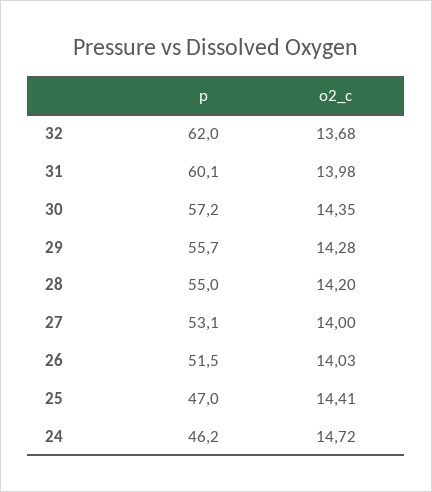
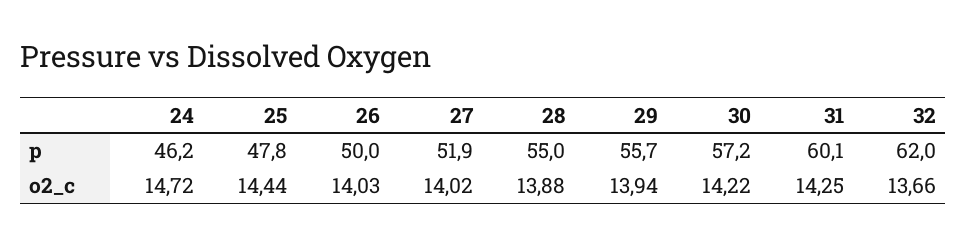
  {
    "p": {
      "32": 62,
      "31": 60.1,
      "30": 57.2,
      "29": 55.7,
      "28": 55,
-     "27": 53.1,
+     "27": 51.9,
-     "26": 51.5,
+     "26": 50,
-     "25": 47,
+     "25": 47.8,
      "24": 46.2
    },
    "o2_c": {
-     "32": 13.68,
+     "32": 13.66,
-     "31": 13.98,
+     "31": 14.25,
-     "30": 14.35,
+     "30": 14.22,
-     "29": 14.28,
+     "29": 13.94,
-     "28": 14.2,
+     "28": 13.88,
-     "27": 14,
+     "27": 14.02,
      "26": 14.03,
-     "25": 14.41,
+     "25": 14.44,
      "24": 14.72
    }
  }

